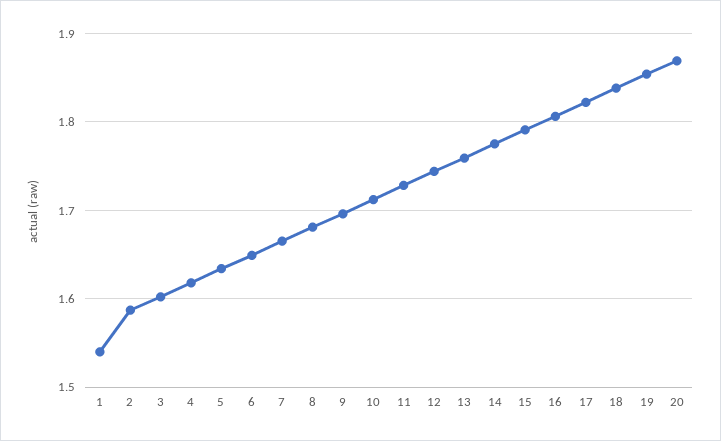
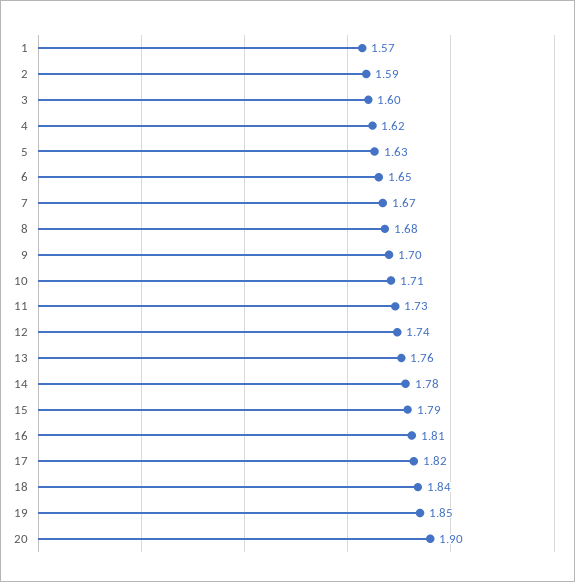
  {
-   "1": 1.54,
+   "1": 1.57,
    "2": 1.59,
    "3": 1.6,
    "4": 1.62,
    "5": 1.63,
    "6": 1.65,
    "7": 1.67,
    "8": 1.68,
    "9": 1.7,
    "10": 1.71,
    "11": 1.73,
    "12": 1.74,
    "13": 1.76,
    "14": 1.78,
    "15": 1.79,
    "16": 1.81,
    "17": 1.82,
    "18": 1.84,
    "19": 1.85,
-   "20": 1.87
+   "20": 1.9
  }

